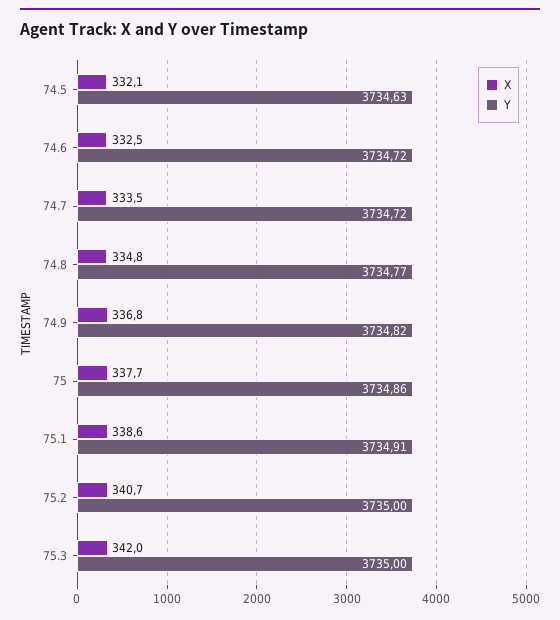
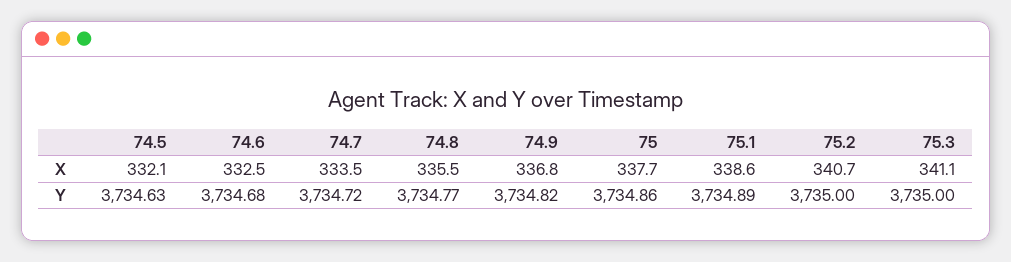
  {
    "X": {
      "74.5": 332.1,
      "74.6": 332.5,
      "74.7": 333.5,
-     "74.8": 334.8,
+     "74.8": 335.5,
      "74.9": 336.8,
      "75": 337.7,
      "75.1": 338.6,
      "75.2": 340.7,
-     "75.3": 342
+     "75.3": 341.1
    },
    "Y": {
      "74.5": 3734.63,
-     "74.6": 3734.72,
+     "74.6": 3734.68,
      "74.7": 3734.72,
      "74.8": 3734.77,
      "74.9": 3734.82,
      "75": 3734.86,
-     "75.1": 3734.91,
+     "75.1": 3734.89,
      "75.2": 3735,
      "75.3": 3735
    }
  }

